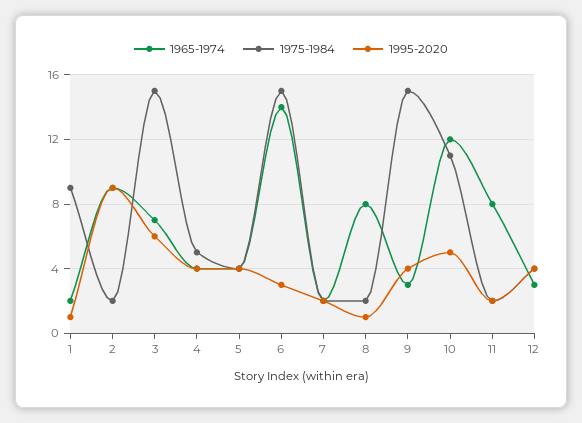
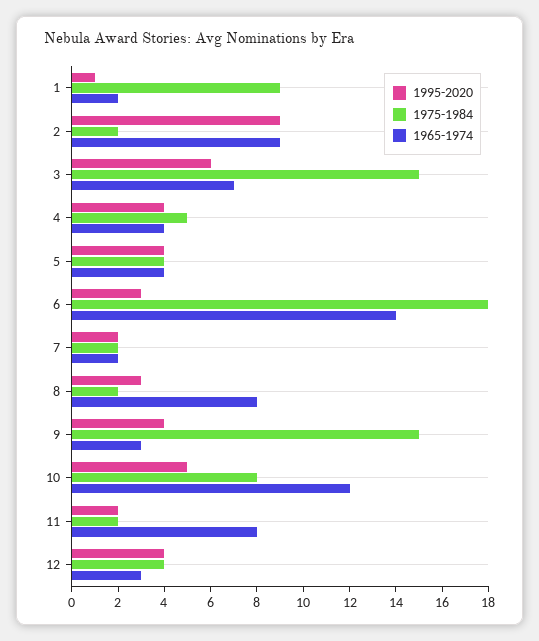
  {
    "1965-1974": {
      "1": 2,
      "2": 9,
      "3": 7,
      "4": 4,
      "5": 4,
      "6": 14,
      "7": 2,
      "8": 8,
      "9": 3,
      "10": 12,
      "11": 8,
      "12": 3
    },
    "1975-1984": {
      "1": 9,
      "2": 2,
      "3": 15,
      "4": 5,
      "5": 4,
-     "6": 15,
+     "6": 18,
      "7": 2,
      "8": 2,
      "9": 15,
-     "10": 11,
+     "10": 8,
      "11": 2,
      "12": 4
    },
    "1995-2020": {
      "1": 1,
      "2": 9,
      "3": 6,
      "4": 4,
      "5": 4,
      "6": 3,
      "7": 2,
-     "8": 1,
+     "8": 3,
      "9": 4,
      "10": 5,
      "11": 2,
      "12": 4
    }
  }

